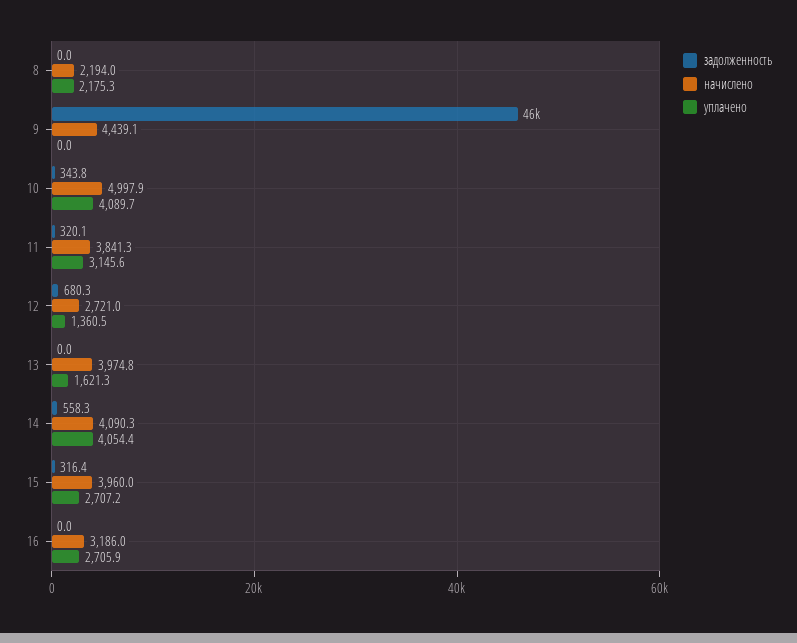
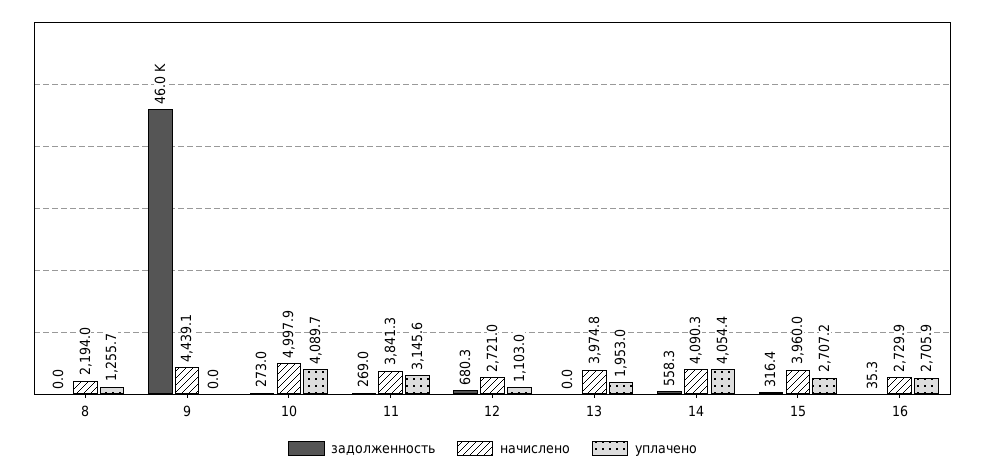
  {
    "задолженность": {
      "8": 0,
      "9": 46000,
-     "10": 343.8,
+     "10": 273,
-     "11": 320.1,
+     "11": 269,
      "12": 680.3,
      "13": 0,
      "14": 558.3,
      "15": 316.4,
-     "16": 0
+     "16": 35.3
    },
    "начислено": {
      "8": 2194,
      "9": 4439.1,
      "10": 4997.9,
      "11": 3841.3,
      "12": 2721,
      "13": 3974.8,
      "14": 4090.3,
      "15": 3960,
-     "16": 3186
+     "16": 2729.9
    },
    "уплачено": {
-     "8": 2175.3,
+     "8": 1255.7,
      "9": 0,
      "10": 4089.7,
      "11": 3145.6,
-     "12": 1360.5,
+     "12": 1103,
-     "13": 1621.3,
+     "13": 1953,
      "14": 4054.4,
      "15": 2707.2,
      "16": 2705.9
    }
  }

